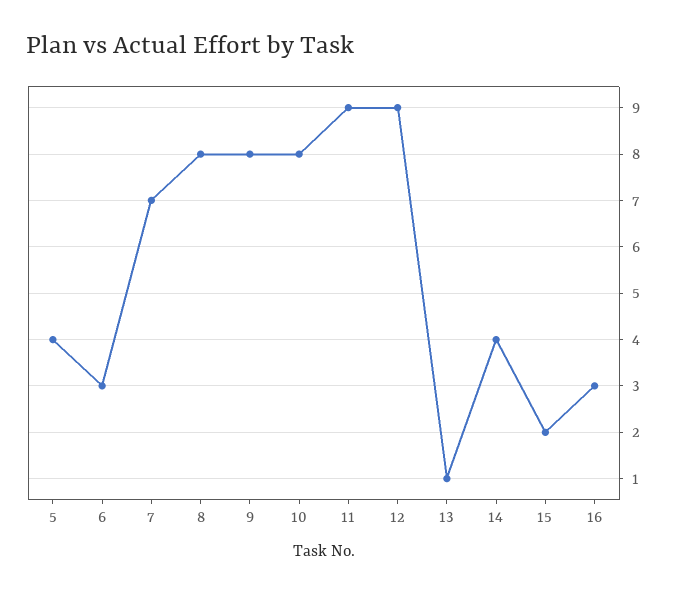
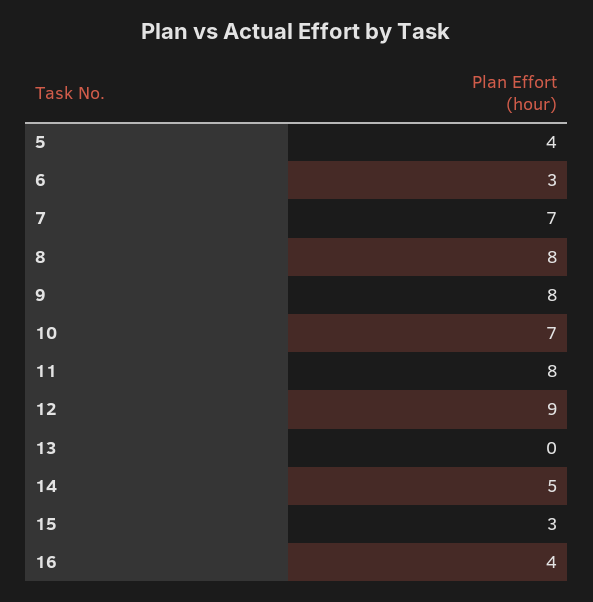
  {
    "5": 4,
    "6": 3,
    "7": 7,
    "8": 8,
    "9": 8,
-   "10": 8,
+   "10": 7,
-   "11": 9,
+   "11": 8,
    "12": 9,
-   "13": 1,
+   "13": 0,
-   "14": 4,
+   "14": 5,
-   "15": 2,
+   "15": 3,
-   "16": 3
+   "16": 4
  }

